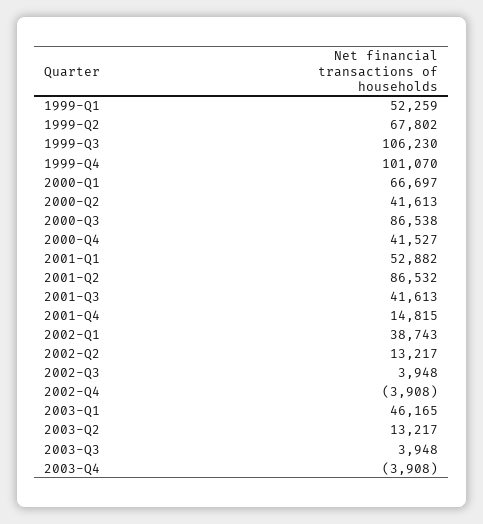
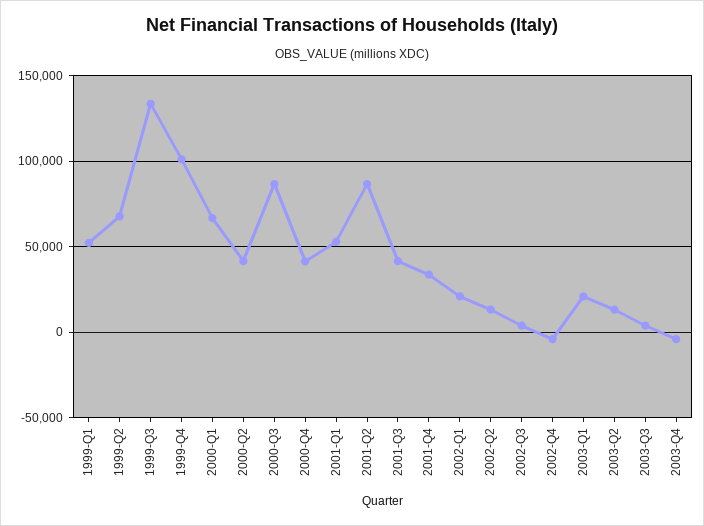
  {
    "1999-Q1": 52259,
    "1999-Q2": 67802,
-   "1999-Q3": 106230,
+   "1999-Q3": 135000,
    "1999-Q4": 101070,
    "2000-Q1": 66697,
    "2000-Q2": 41613,
    "2000-Q3": 86538,
    "2000-Q4": 41527,
    "2001-Q1": 52882,
    "2001-Q2": 86532,
    "2001-Q3": 41613,
-   "2001-Q4": 14815,
+   "2001-Q4": 35000,
-   "2002-Q1": 38743,
+   "2002-Q1": 20000,
    "2002-Q2": 13217,
    "2002-Q3": 3948,
    "2002-Q4": -3908,
-   "2003-Q1": 46165,
+   "2003-Q1": 20000,
    "2003-Q2": 13217,
    "2003-Q3": 3948,
    "2003-Q4": -3908
  }

